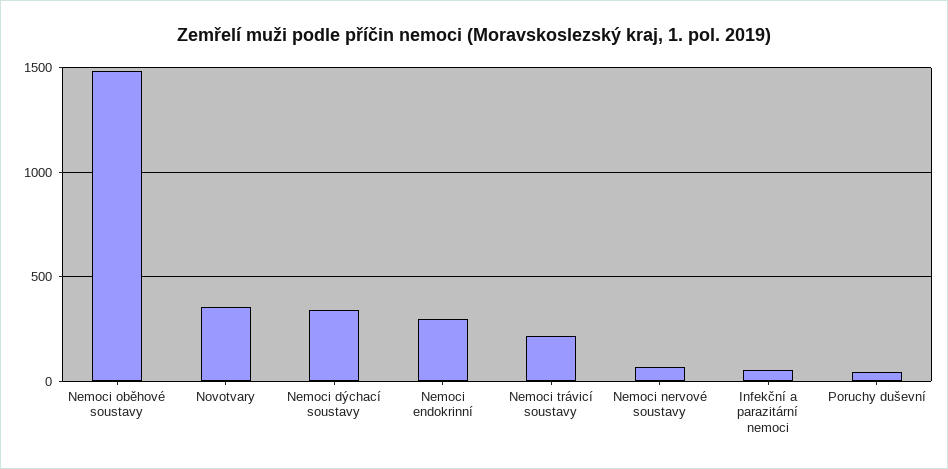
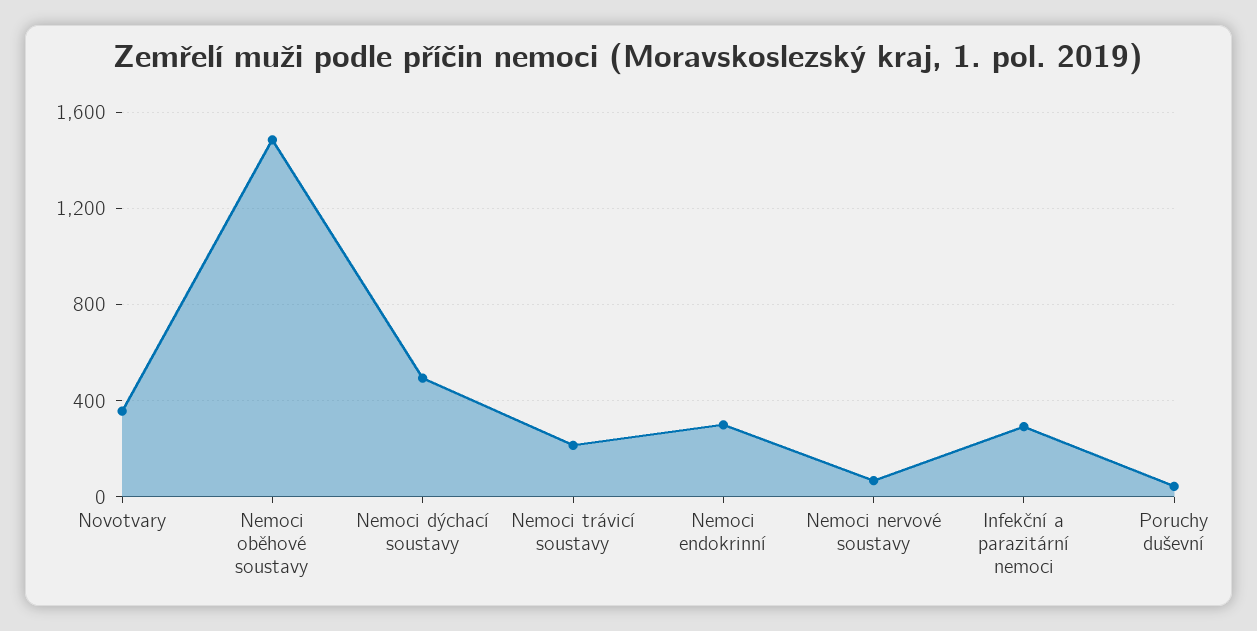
  {
    "Nemoci oběhové soustavy": 1500,
    "Novotvary": 350,
-   "Nemoci dýchací soustavy": 350,
+   "Nemoci dýchací soustavy": 500,
    "Nemoci endokrinní": 300,
    "Nemoci trávicí soustavy": 200,
    "Nemoci nervové soustavy": 50,
-   "Infekční a parazitární nemoci": 50,
+   "Infekční a parazitární nemoci": 300,
    "Poruchy duševní": 50
  }

